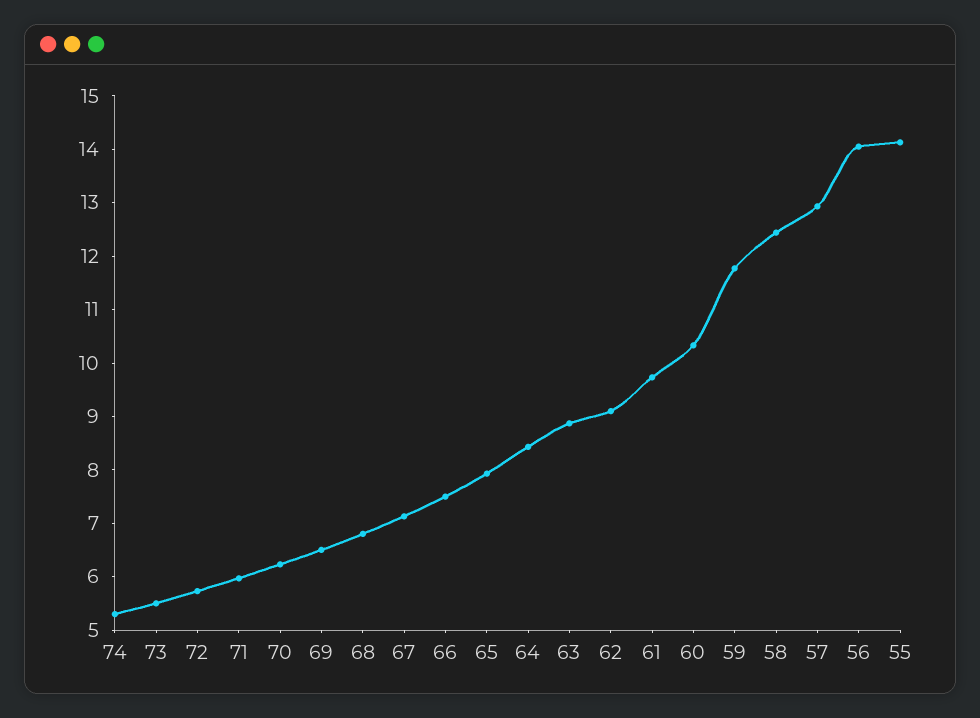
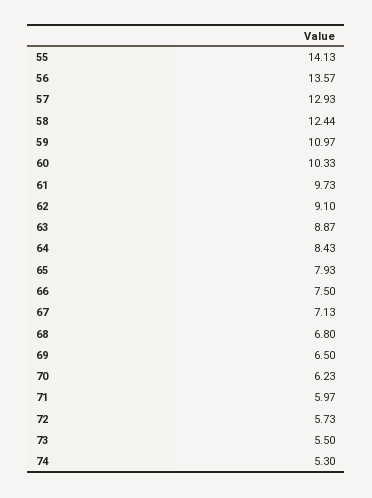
  {
    "74": 5.3,
    "73": 5.5,
    "72": 5.73,
    "71": 5.97,
    "70": 6.23,
    "69": 6.5,
    "68": 6.8,
    "67": 7.13,
    "66": 7.5,
    "65": 7.93,
    "64": 8.43,
    "63": 8.87,
    "62": 9.1,
    "61": 9.73,
    "60": 10.33,
-   "59": 11.8,
+   "59": 10.97,
    "58": 12.44,
    "57": 12.93,
-   "56": 14,
+   "56": 13.57,
    "55": 14.13
  }

